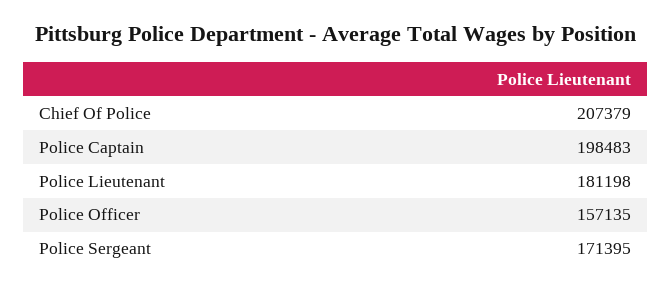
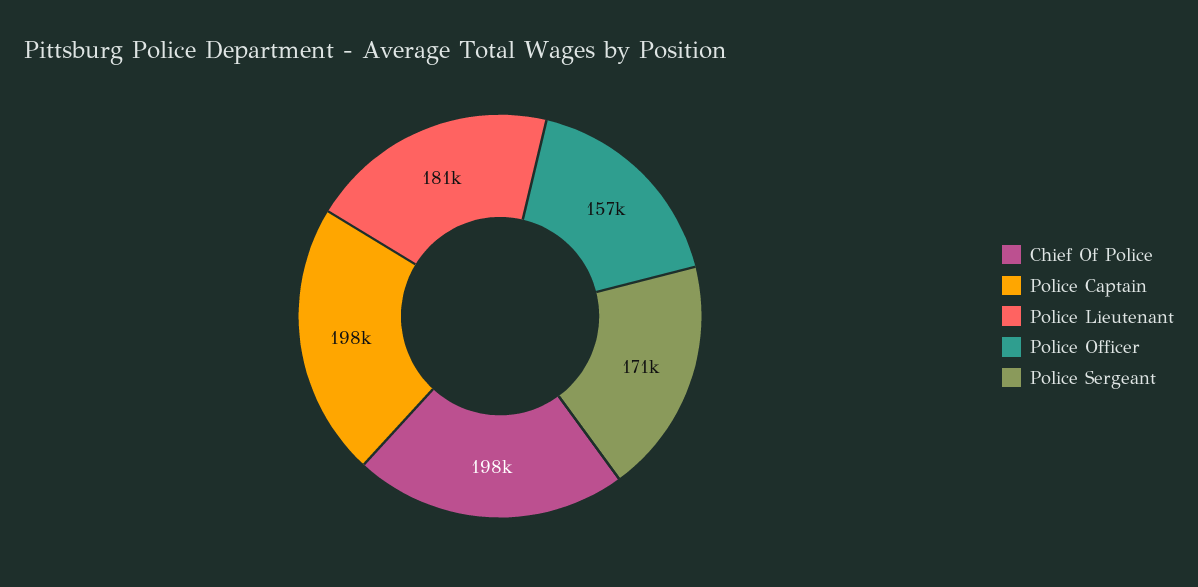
  {
-   "Chief Of Police": 207379,
+   "Chief Of Police": 198000,
    "Police Captain": 198483,
    "Police Lieutenant": 181198,
    "Police Officer": 157135,
    "Police Sergeant": 171395
  }

